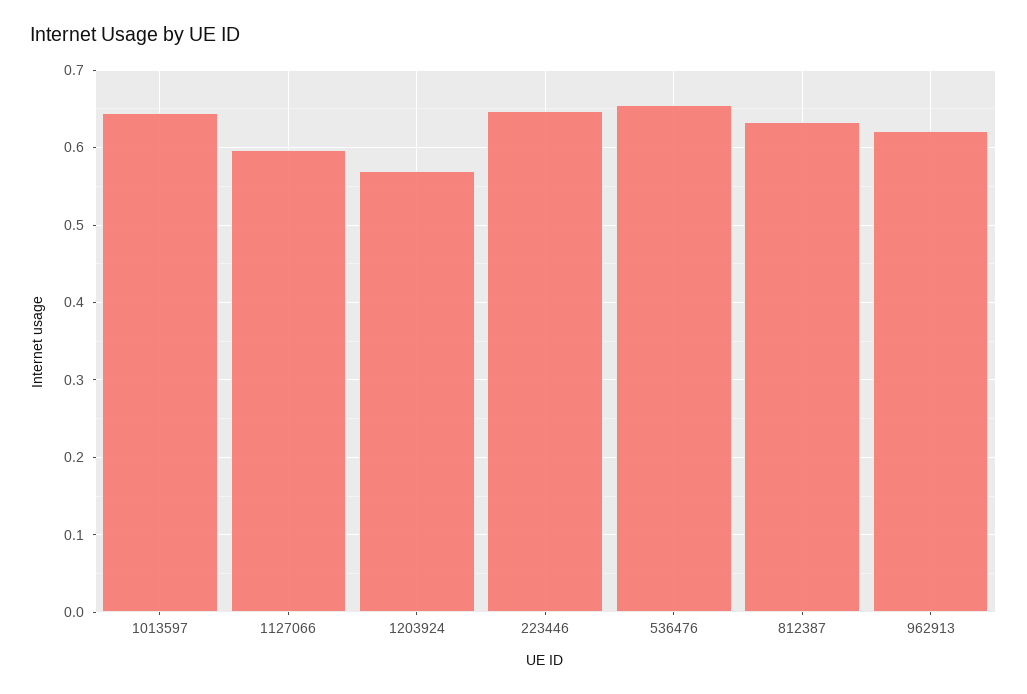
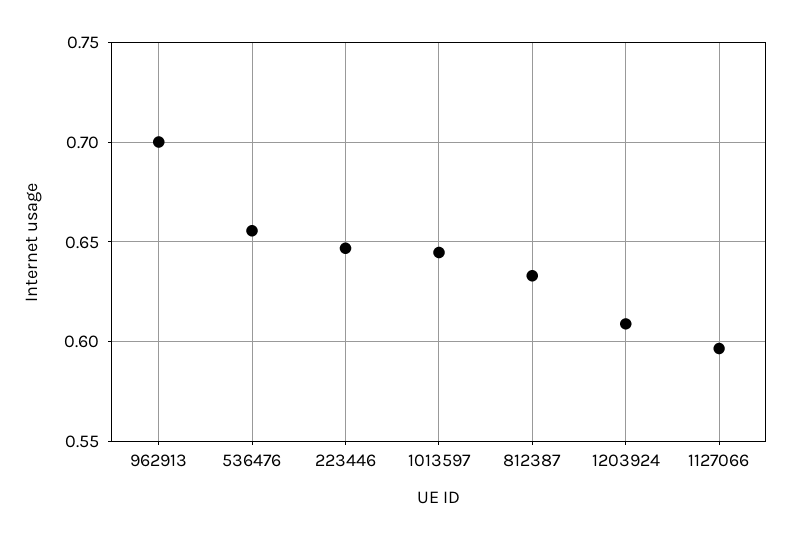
  {
    "1013597": 0.645,
    "1127066": 0.595,
-   "1203924": 0.57,
+   "1203924": 0.61,
    "223446": 0.645,
    "536476": 0.655,
    "812387": 0.635,
-   "962913": 0.62
+   "962913": 0.7
  }

